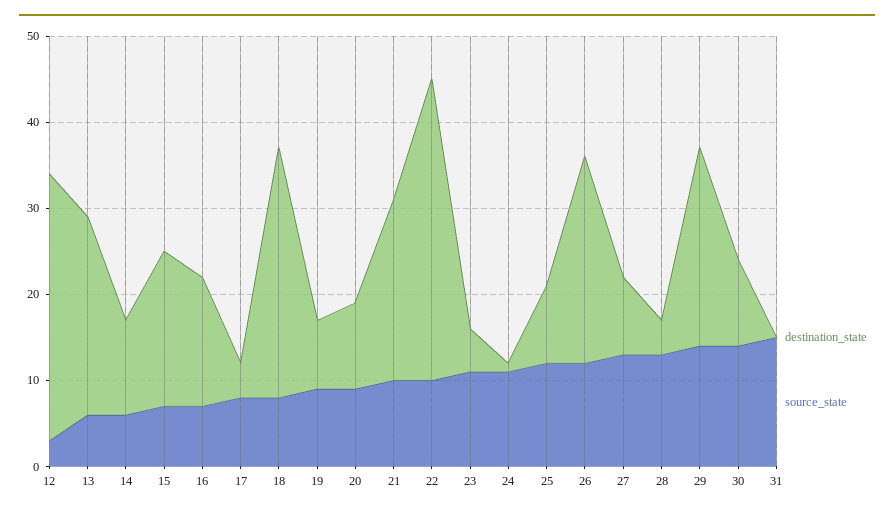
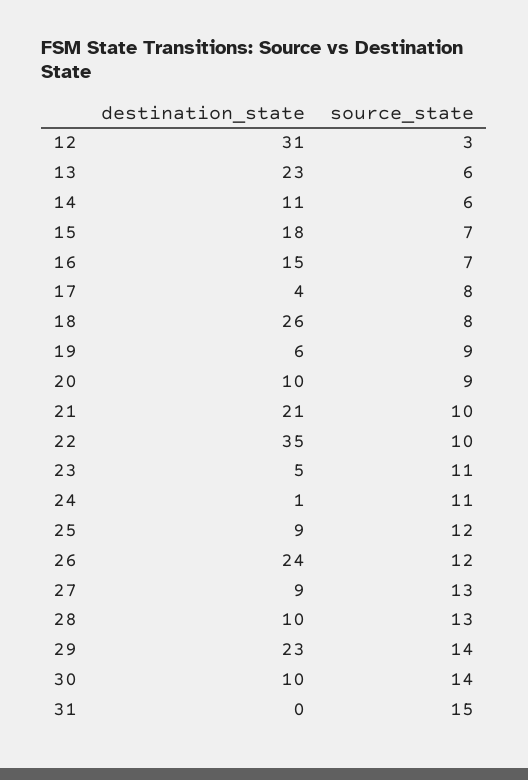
  {
    "destination_state": {
      "12": 31,
      "13": 23,
      "14": 11,
      "15": 18,
      "16": 15,
      "17": 4,
-     "18": 29,
+     "18": 26,
-     "19": 8,
+     "19": 6,
      "20": 10,
      "21": 21,
      "22": 35,
      "23": 5,
      "24": 1,
      "25": 9,
      "26": 24,
      "27": 9,
-     "28": 4,
+     "28": 10,
      "29": 23,
      "30": 10,
      "31": 0
    },
    "source_state": {
      "12": 3,
      "13": 6,
      "14": 6,
      "15": 7,
      "16": 7,
      "17": 8,
      "18": 8,
      "19": 9,
      "20": 9,
      "21": 10,
      "22": 10,
      "23": 11,
      "24": 11,
      "25": 12,
      "26": 12,
      "27": 13,
      "28": 13,
      "29": 14,
      "30": 14,
      "31": 15
    }
  }

